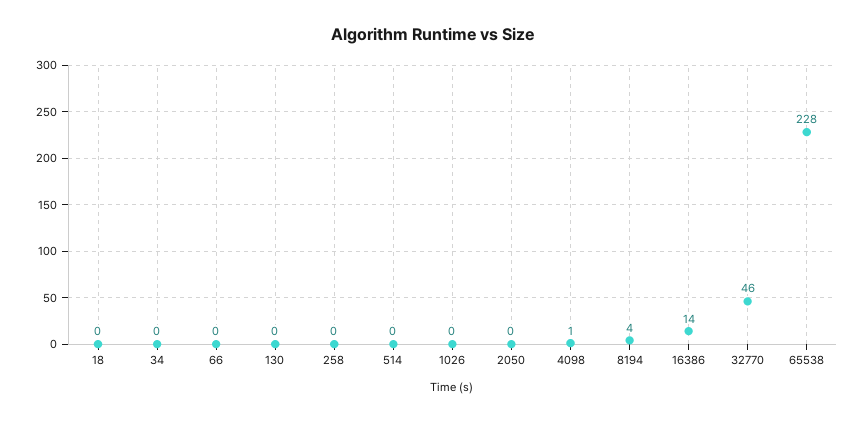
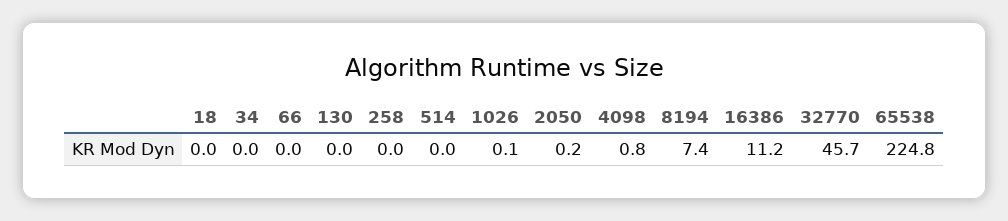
  {
    "18": 0,
    "34": 0,
    "66": 0,
    "130": 0,
    "258": 0,
    "514": 0,
    "1026": 0.1,
    "2050": 0.2,
    "4098": 0.8,
-   "8194": 4,
+   "8194": 7.4,
-   "16386": 14,
+   "16386": 11.2,
    "32770": 45.7,
-   "65538": 228
+   "65538": 224.8
  }

